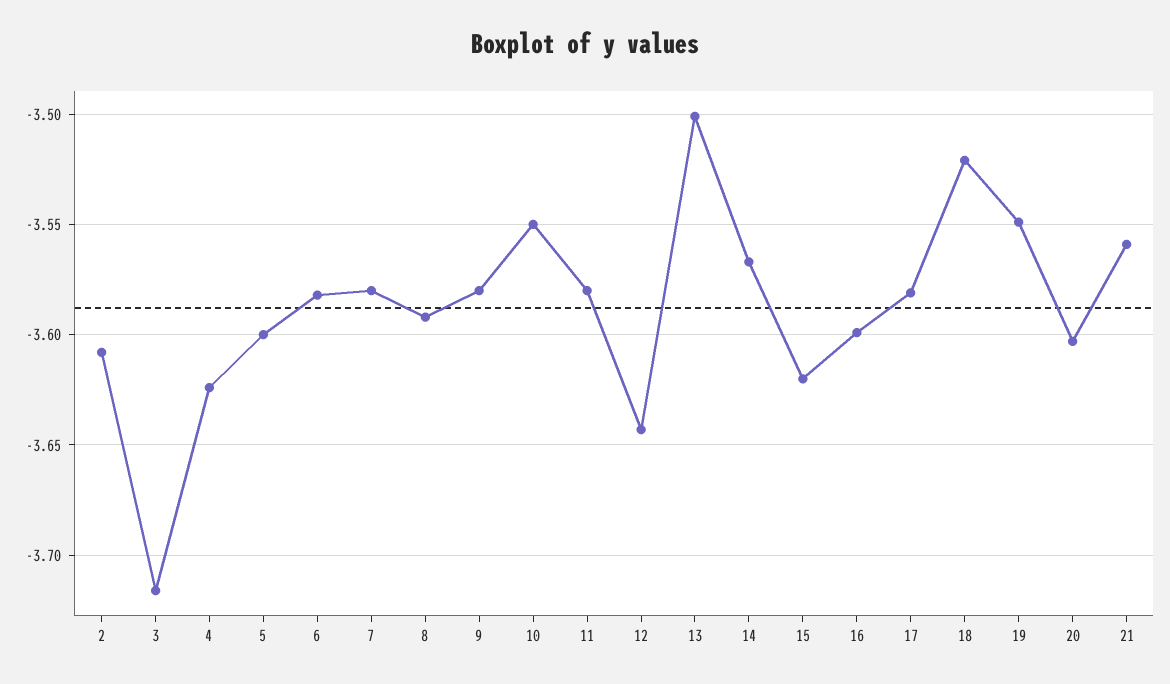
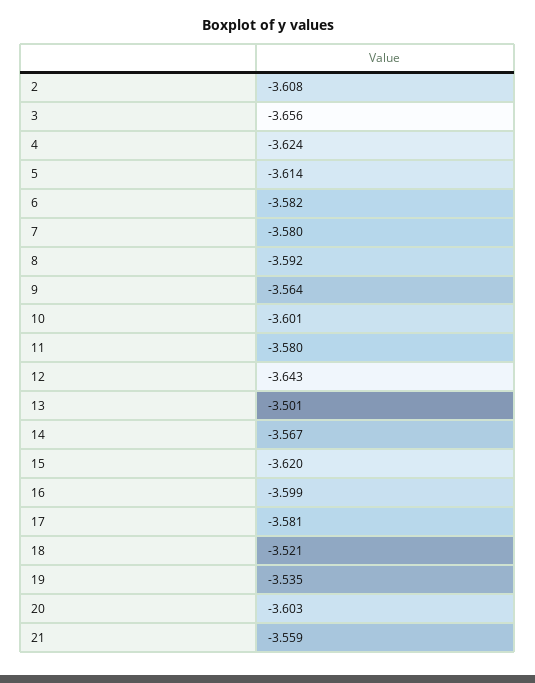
  {
    "2": -3.608,
-   "3": -3.715,
+   "3": -3.656,
    "4": -3.624,
-   "5": -3.6,
+   "5": -3.614,
    "6": -3.582,
    "7": -3.58,
    "8": -3.592,
-   "9": -3.58,
+   "9": -3.564,
-   "10": -3.55,
+   "10": -3.601,
    "11": -3.58,
    "12": -3.643,
    "13": -3.501,
    "14": -3.567,
    "15": -3.62,
    "16": -3.599,
    "17": -3.581,
    "18": -3.521,
-   "19": -3.55,
+   "19": -3.535,
    "20": -3.603,
    "21": -3.559
  }

